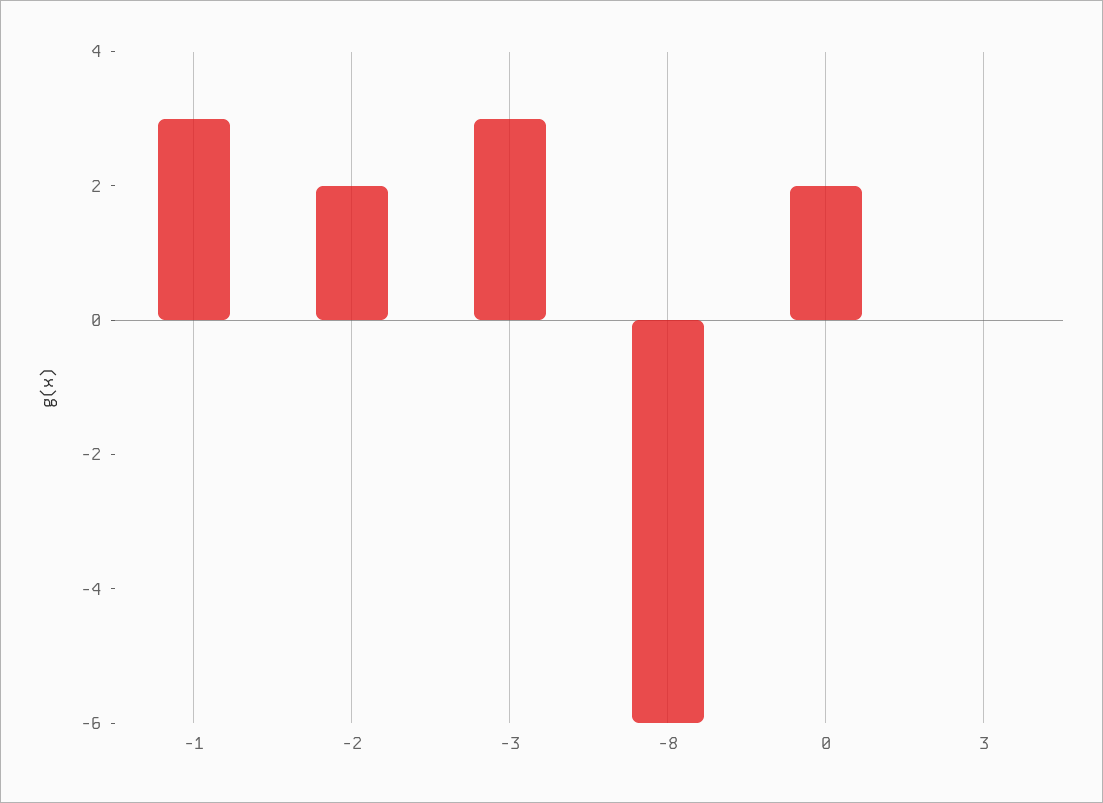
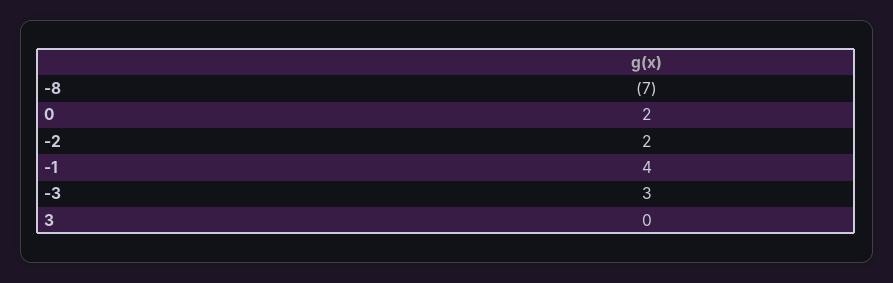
  {
-   "-1": 3,
+   "-1": 4,
    "-2": 2,
    "-3": 3,
-   "-8": -6,
+   "-8": -7,
    "0": 2,
    "3": 0
  }

